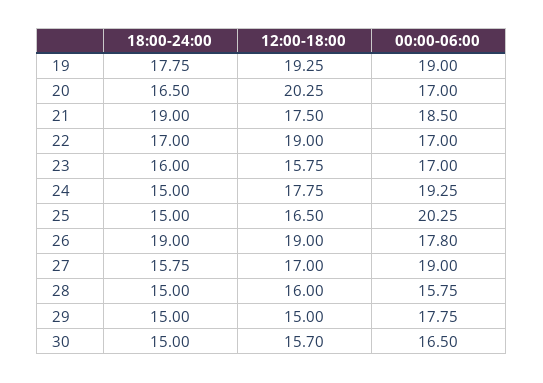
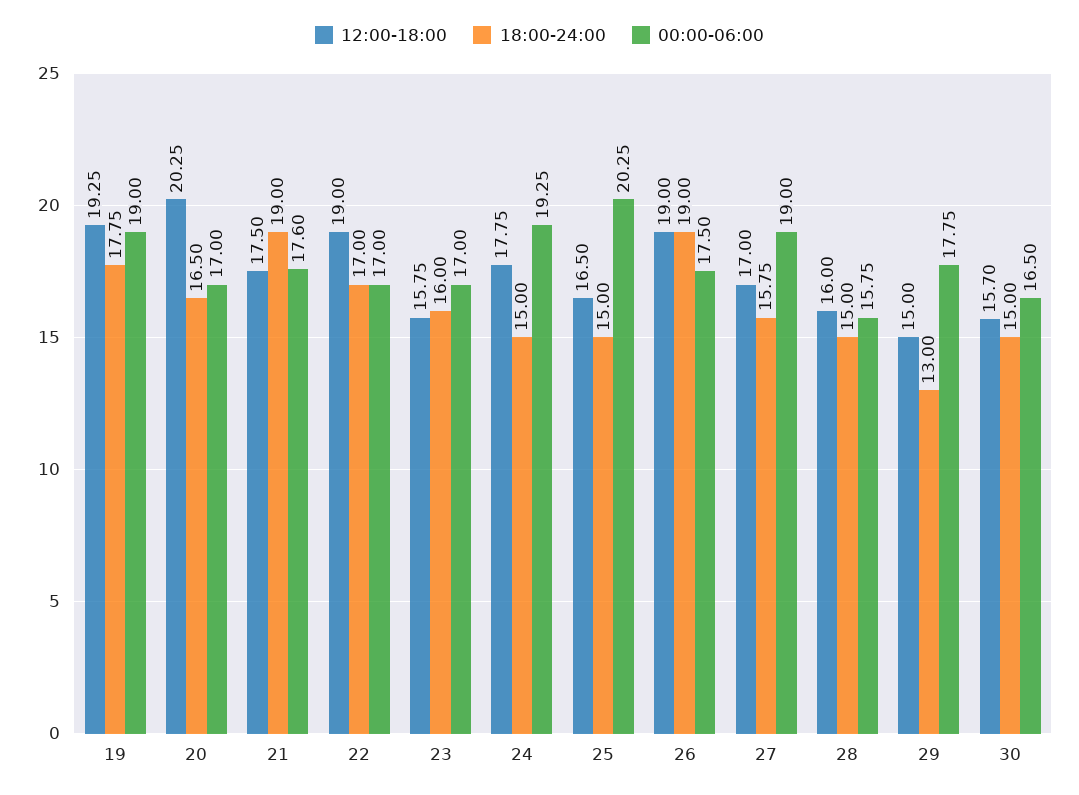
  {
    "18:00-24:00": {
      "19": 17.75,
      "20": 16.5,
      "21": 19,
      "22": 17,
      "23": 16,
      "24": 15,
      "25": 15,
      "26": 19,
      "27": 15.75,
      "28": 15,
-     "29": 15,
+     "29": 13,
      "30": 15
    },
    "12:00-18:00": {
      "19": 19.25,
      "20": 20.25,
      "21": 17.5,
      "22": 19,
      "23": 15.75,
      "24": 17.75,
      "25": 16.5,
      "26": 19,
      "27": 17,
      "28": 16,
      "29": 15,
      "30": 15.7
    },
    "00:00-06:00": {
      "19": 19,
      "20": 17,
-     "21": 18.5,
+     "21": 17.6,
      "22": 17,
      "23": 17,
      "24": 19.25,
      "25": 20.25,
-     "26": 17.8,
+     "26": 17.5,
      "27": 19,
      "28": 15.75,
      "29": 17.75,
      "30": 16.5
    }
  }

